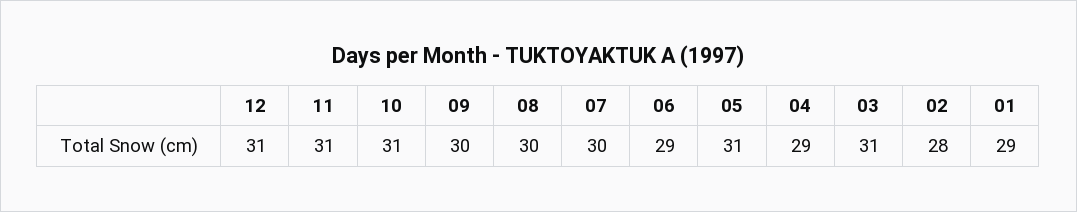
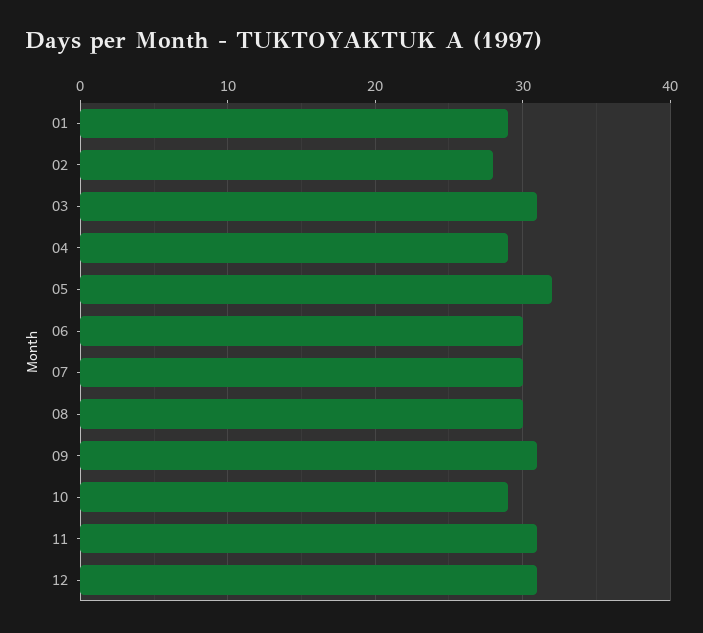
  {
    "12": 31,
    "11": 31,
-   "10": 31,
+   "10": 29,
-   "09": 30,
+   "09": 31,
    "08": 30,
    "07": 30,
-   "06": 29,
+   "06": 30,
-   "05": 31,
+   "05": 32,
    "04": 29,
    "03": 31,
    "02": 28,
    "01": 29
  }

